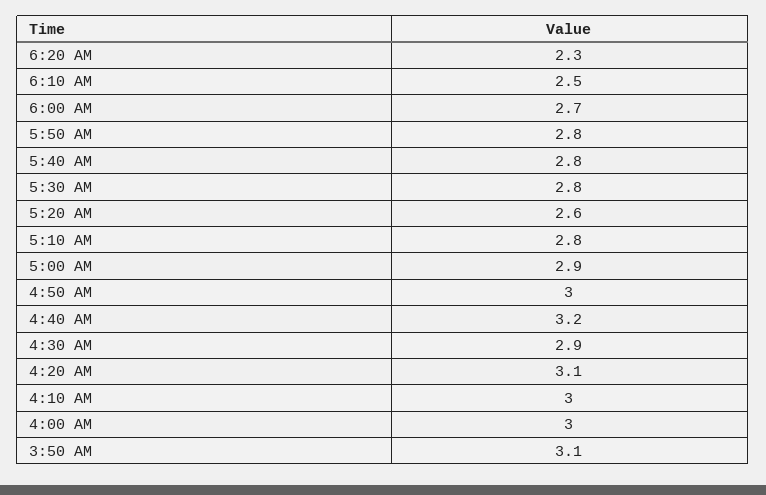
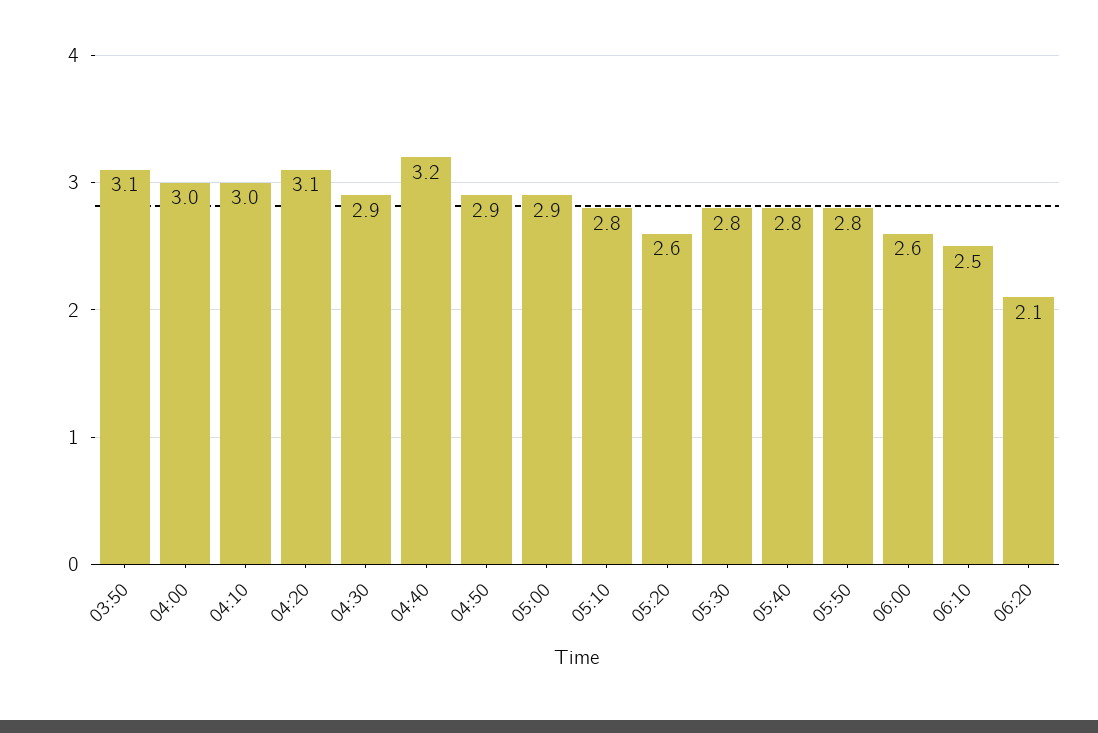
  {
-   "6:20 AM": 2.3,
+   "6:20 AM": 2.1,
    "6:10 AM": 2.5,
-   "6:00 AM": 2.7,
+   "6:00 AM": 2.6,
    "5:50 AM": 2.8,
    "5:40 AM": 2.8,
    "5:30 AM": 2.8,
    "5:20 AM": 2.6,
    "5:10 AM": 2.8,
    "5:00 AM": 2.9,
-   "4:50 AM": 3,
+   "4:50 AM": 2.9,
    "4:40 AM": 3.2,
    "4:30 AM": 2.9,
    "4:20 AM": 3.1,
    "4:10 AM": 3,
    "4:00 AM": 3,
    "3:50 AM": 3.1
  }

